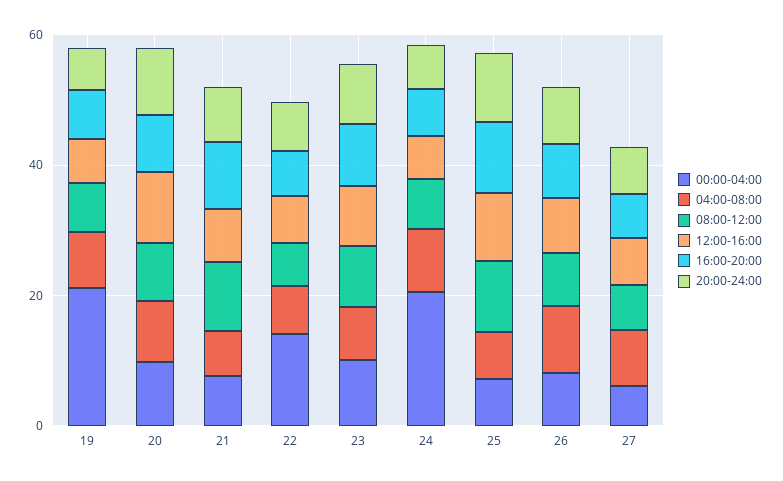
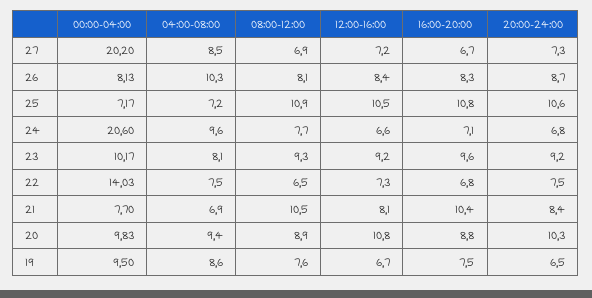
  {
    "00:00-04:00": {
-     "19": 20,
+     "19": 9.5,
      "20": 9.83,
      "21": 7.7,
      "22": 14.03,
      "23": 10.17,
      "24": 20.6,
      "25": 7.17,
      "26": 8.13,
-     "27": 5
+     "27": 20.2
    },
    "04:00-08:00": {
      "19": 8.6,
      "20": 9.4,
      "21": 6.9,
      "22": 7.5,
      "23": 8.1,
      "24": 9.6,
      "25": 7.2,
      "26": 10.3,
      "27": 8.5
    },
    "08:00-12:00": {
      "19": 7.6,
      "20": 8.9,
      "21": 10.5,
      "22": 6.5,
      "23": 9.3,
      "24": 7.7,
      "25": 10.9,
      "26": 8.1,
      "27": 6.9
    },
    "12:00-16:00": {
      "19": 6.7,
      "20": 10.8,
      "21": 8.1,
      "22": 7.3,
      "23": 9.2,
      "24": 6.6,
      "25": 10.5,
      "26": 8.4,
      "27": 7.2
    },
    "16:00-20:00": {
      "19": 7.5,
      "20": 8.8,
      "21": 10.4,
      "22": 6.8,
      "23": 9.6,
      "24": 7.1,
      "25": 10.8,
      "26": 8.3,
      "27": 6.7
    },
    "20:00-24:00": {
      "19": 6.5,
      "20": 10.3,
      "21": 8.4,
      "22": 7.5,
      "23": 9.2,
      "24": 6.8,
      "25": 10.6,
      "26": 8.7,
      "27": 7.3
    }
  }

